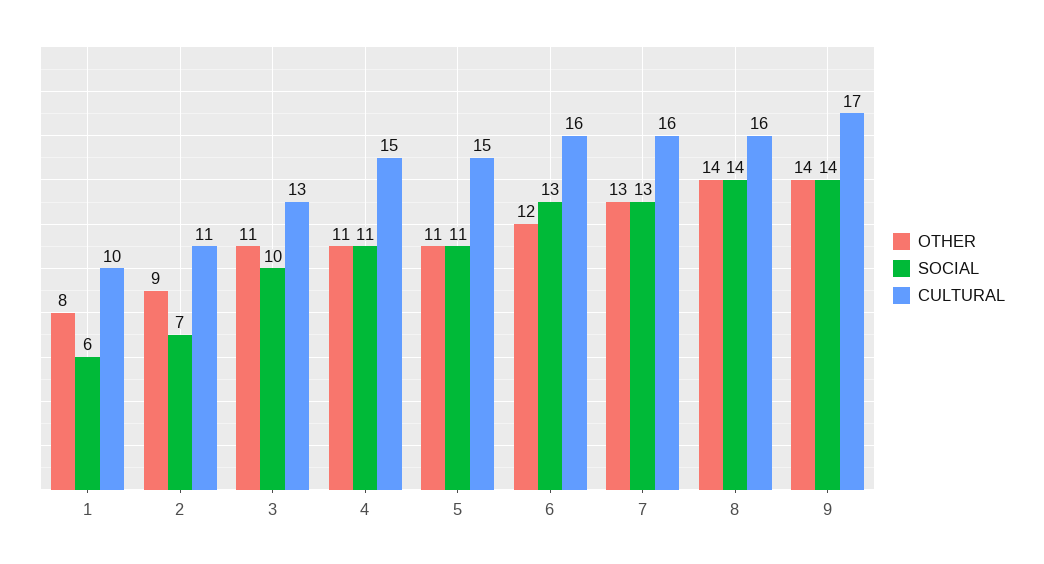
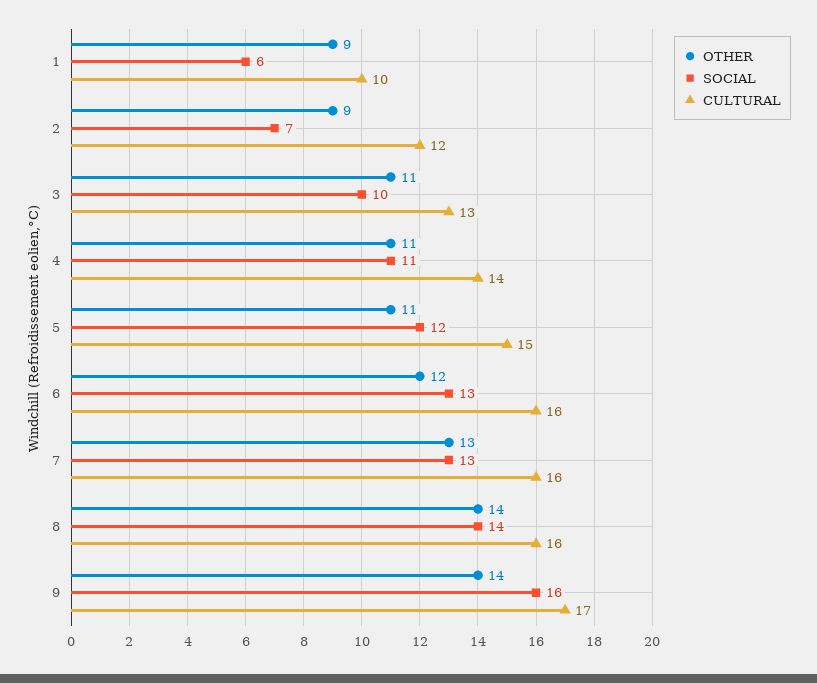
  {
    "OTHER": {
-     "1": 8,
+     "1": 9,
      "2": 9,
      "3": 11,
      "4": 11,
      "5": 11,
      "6": 12,
      "7": 13,
      "8": 14,
      "9": 14
    },
    "SOCIAL": {
      "1": 6,
      "2": 7,
      "3": 10,
      "4": 11,
-     "5": 11,
+     "5": 12,
      "6": 13,
      "7": 13,
      "8": 14,
-     "9": 14
+     "9": 16
    },
    "CULTURAL": {
      "1": 10,
-     "2": 11,
+     "2": 12,
      "3": 13,
-     "4": 15,
+     "4": 14,
      "5": 15,
      "6": 16,
      "7": 16,
      "8": 16,
      "9": 17
    }
  }

